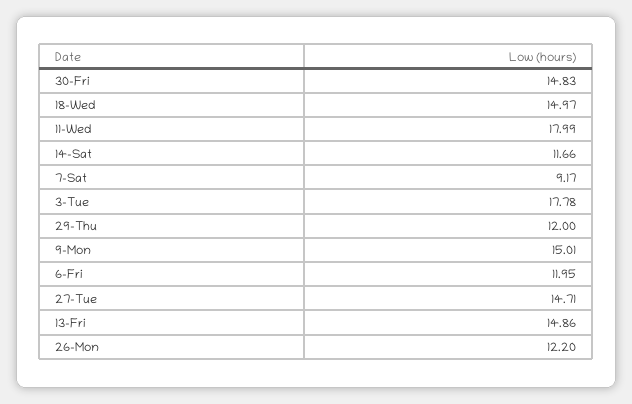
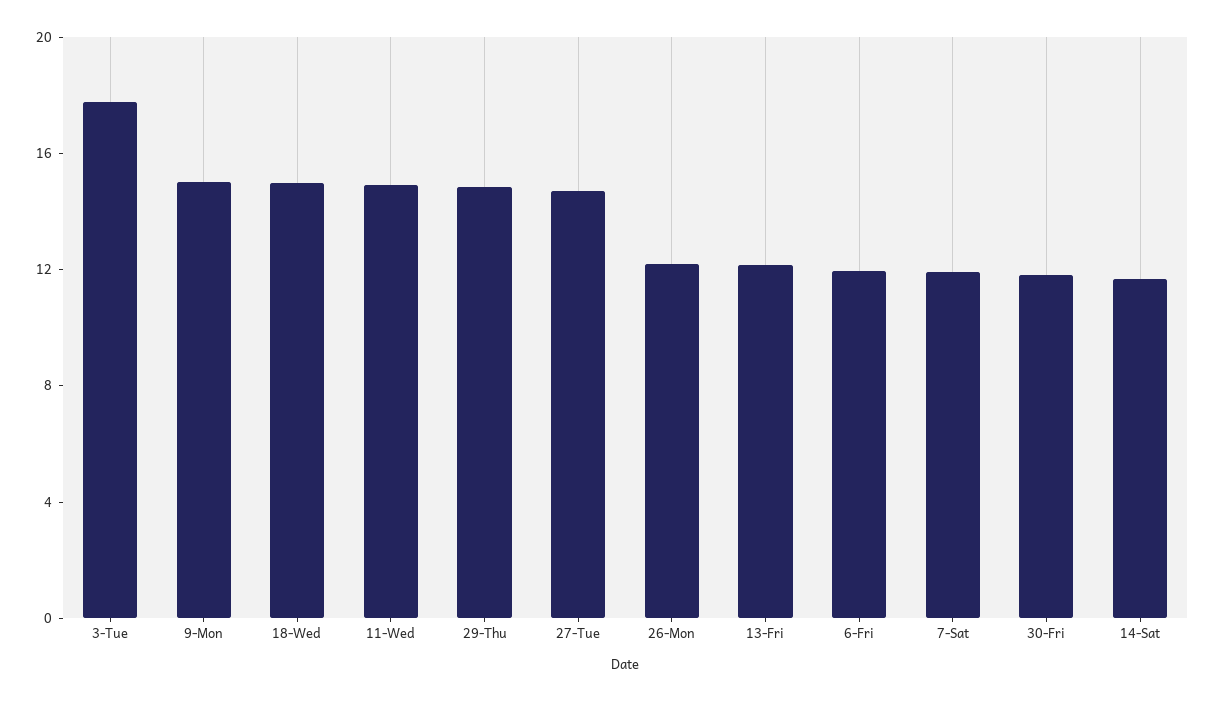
  {
-   "30-Fri": 14.83,
+   "30-Fri": 12,
    "18-Wed": 14.97,
-   "11-Wed": 17.99,
+   "11-Wed": 15,
    "14-Sat": 11.66,
-   "7-Sat": 9.17,
+   "7-Sat": 12,
    "3-Tue": 17.78,
-   "29-Thu": 12,
+   "29-Thu": 15,
    "9-Mon": 15.01,
    "6-Fri": 11.95,
    "27-Tue": 14.71,
-   "13-Fri": 14.86,
+   "13-Fri": 12,
    "26-Mon": 12.2
  }

